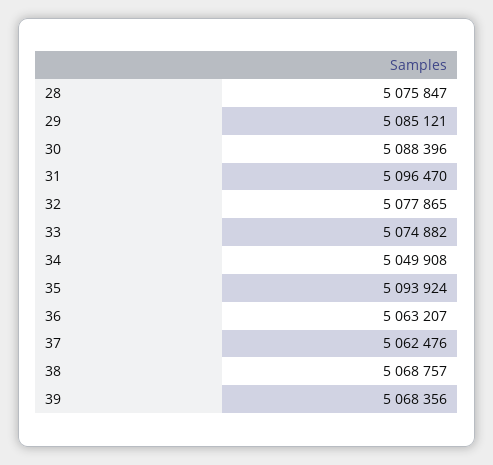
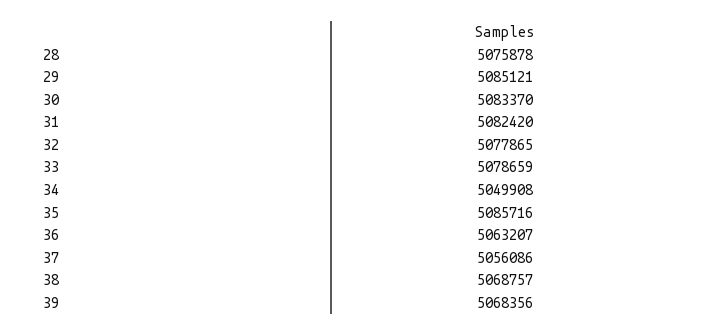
  {
-   "28": 5075847,
+   "28": 5075878,
    "29": 5085121,
-   "30": 5088396,
+   "30": 5083370,
-   "31": 5096470,
+   "31": 5082420,
    "32": 5077865,
-   "33": 5074882,
+   "33": 5078659,
    "34": 5049908,
-   "35": 5093924,
+   "35": 5085716,
    "36": 5063207,
-   "37": 5062476,
+   "37": 5056086,
    "38": 5068757,
    "39": 5068356
  }

